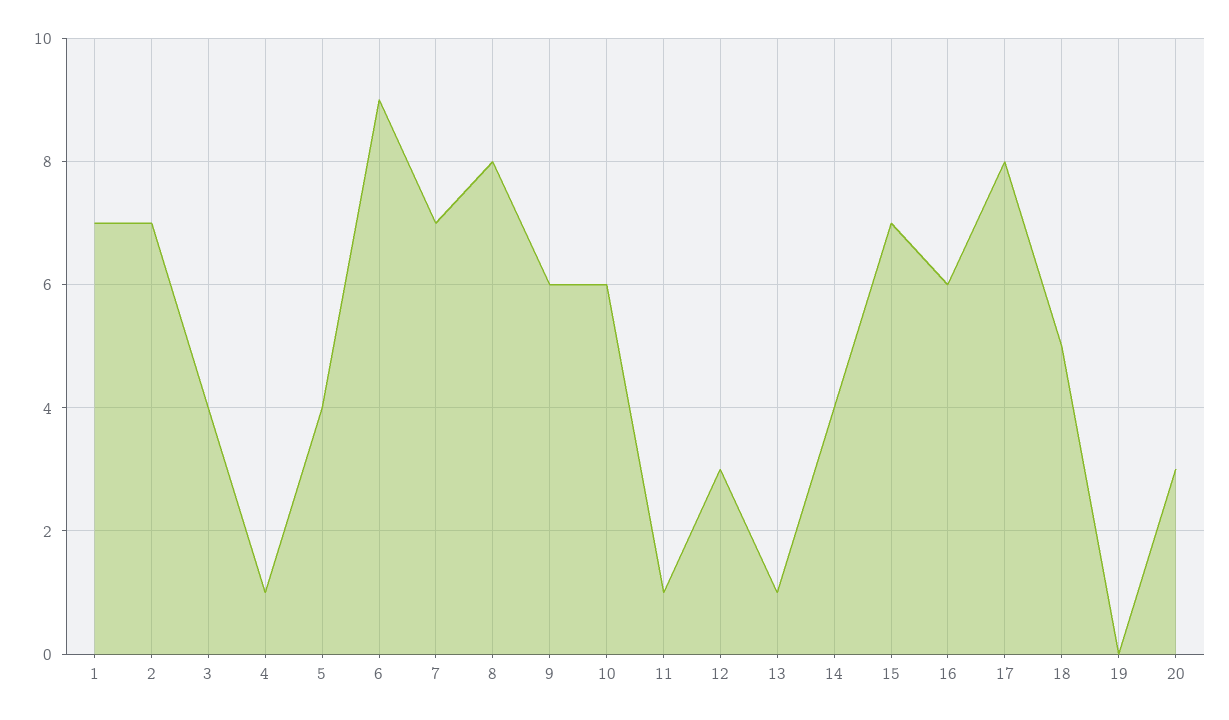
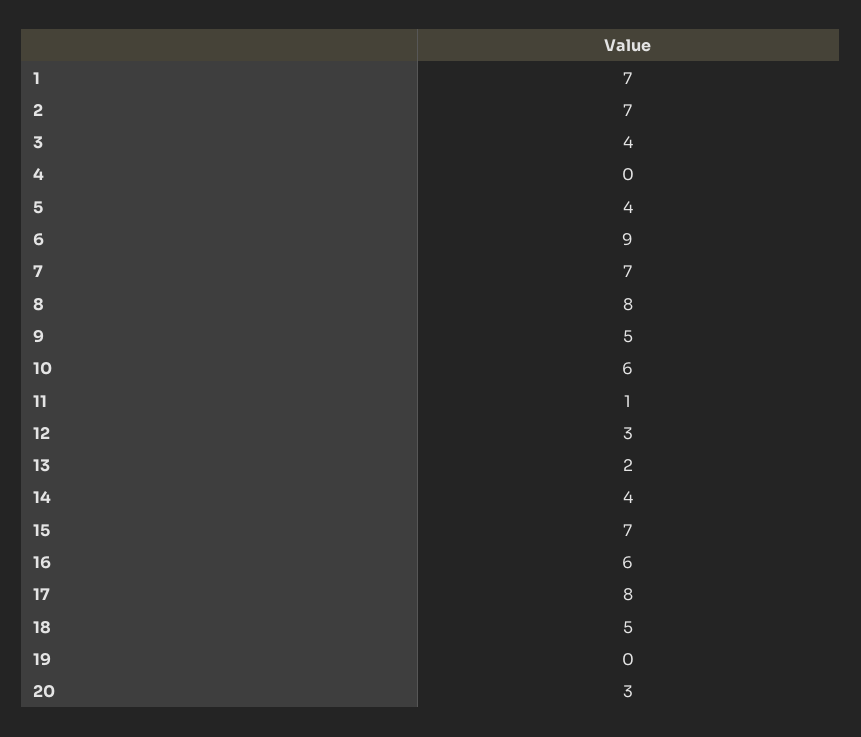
  {
    "1": 7,
    "2": 7,
    "3": 4,
-   "4": 1,
+   "4": 0,
    "5": 4,
    "6": 9,
    "7": 7,
    "8": 8,
-   "9": 6,
+   "9": 5,
    "10": 6,
    "11": 1,
    "12": 3,
-   "13": 1,
+   "13": 2,
    "14": 4,
    "15": 7,
    "16": 6,
    "17": 8,
    "18": 5,
    "19": 0,
    "20": 3
  }

